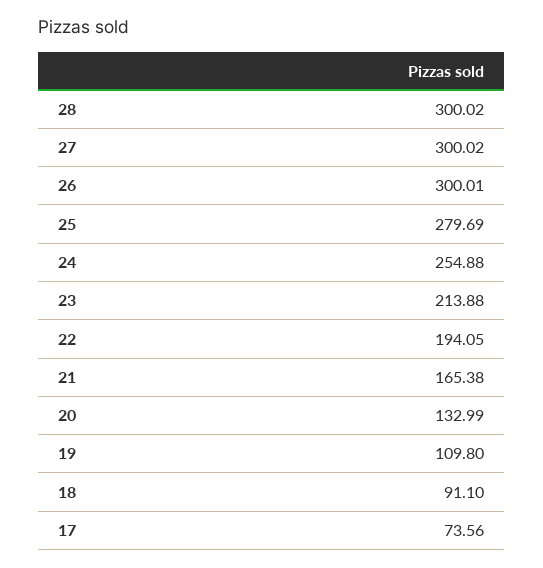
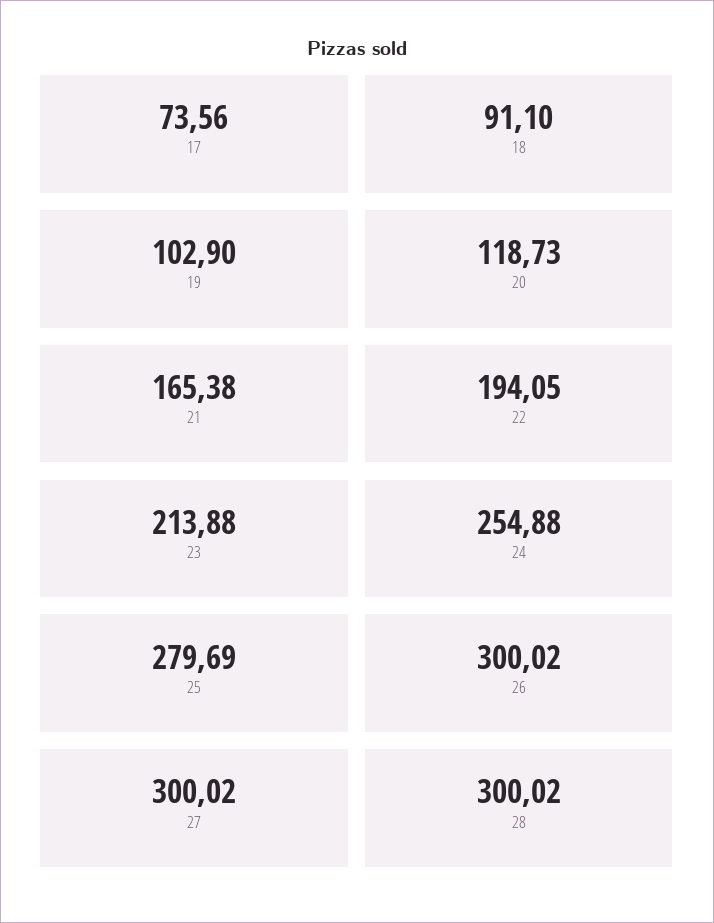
  {
    "28": 300.02,
    "27": 300.02,
-   "26": 300.01,
+   "26": 300.02,
    "25": 279.69,
    "24": 254.88,
    "23": 213.88,
    "22": 194.05,
    "21": 165.38,
-   "20": 132.99,
+   "20": 118.73,
-   "19": 109.8,
+   "19": 102.9,
    "18": 91.1,
    "17": 73.56
  }

